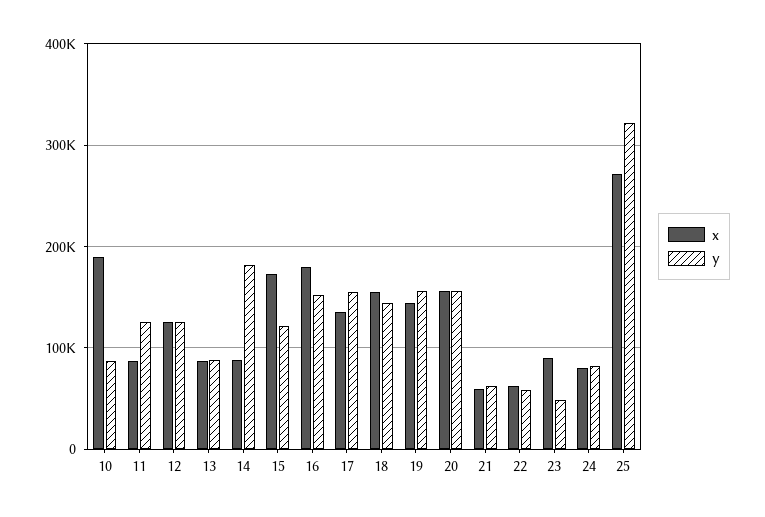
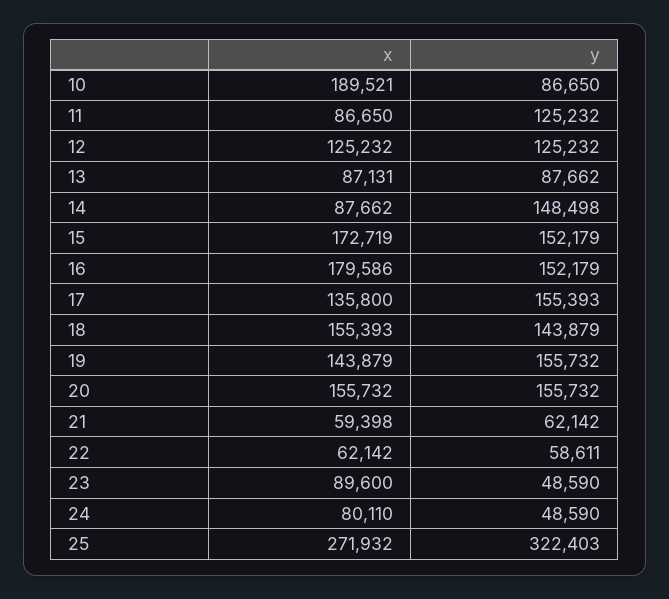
  {
    "x": {
      "10": 189521,
      "11": 86650,
      "12": 125232,
      "13": 87131,
      "14": 87662,
      "15": 172719,
      "16": 179586,
      "17": 135800,
      "18": 155393,
      "19": 143879,
      "20": 155732,
      "21": 59398,
      "22": 62142,
      "23": 89600,
      "24": 80110,
      "25": 271932
    },
    "y": {
      "10": 86650,
      "11": 125232,
      "12": 125232,
      "13": 87662,
-     "14": 180000,
+     "14": 148498,
-     "15": 120000,
+     "15": 152179,
      "16": 152179,
      "17": 155393,
      "18": 143879,
      "19": 155732,
      "20": 155732,
      "21": 62142,
      "22": 58611,
      "23": 48590,
-     "24": 80000,
+     "24": 48590,
      "25": 322403
    }
  }

